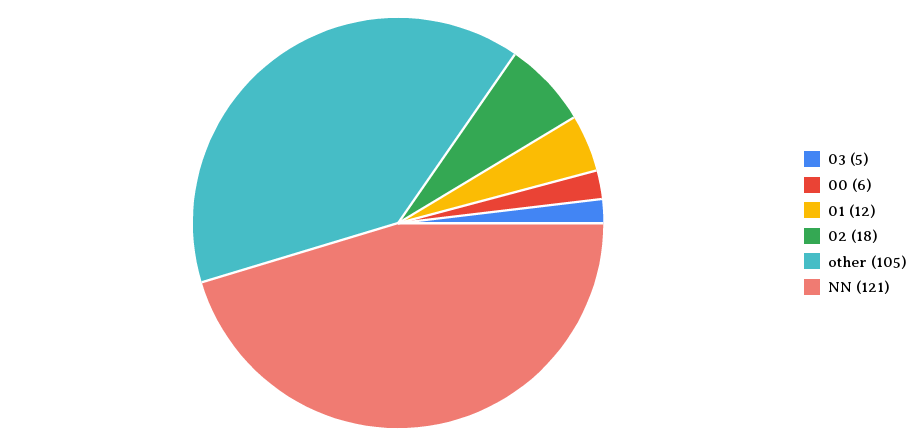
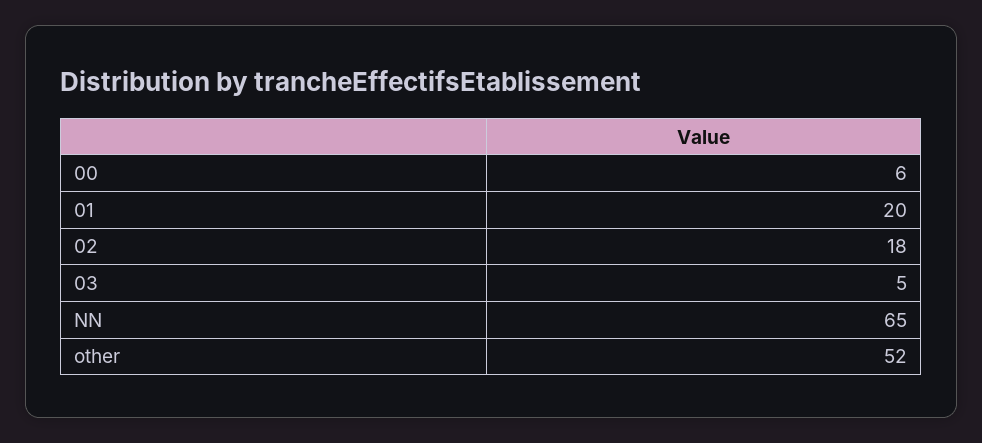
  {
    "03": 5,
    "00": 6,
-   "01": 12,
+   "01": 20,
    "02": 18,
-   "other": 105,
+   "other": 52,
-   "NN": 121
+   "NN": 65
  }

